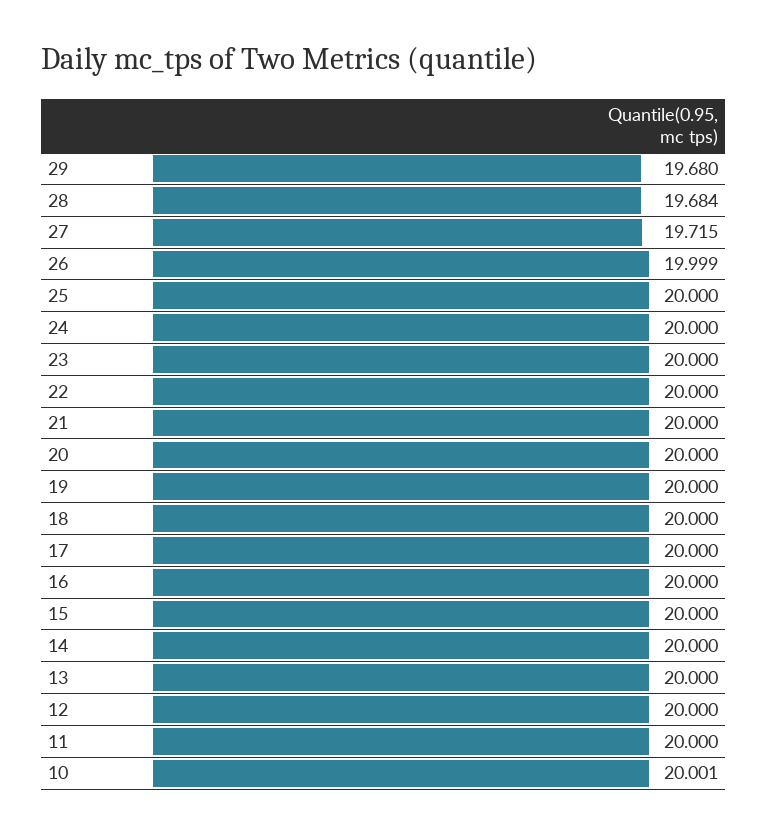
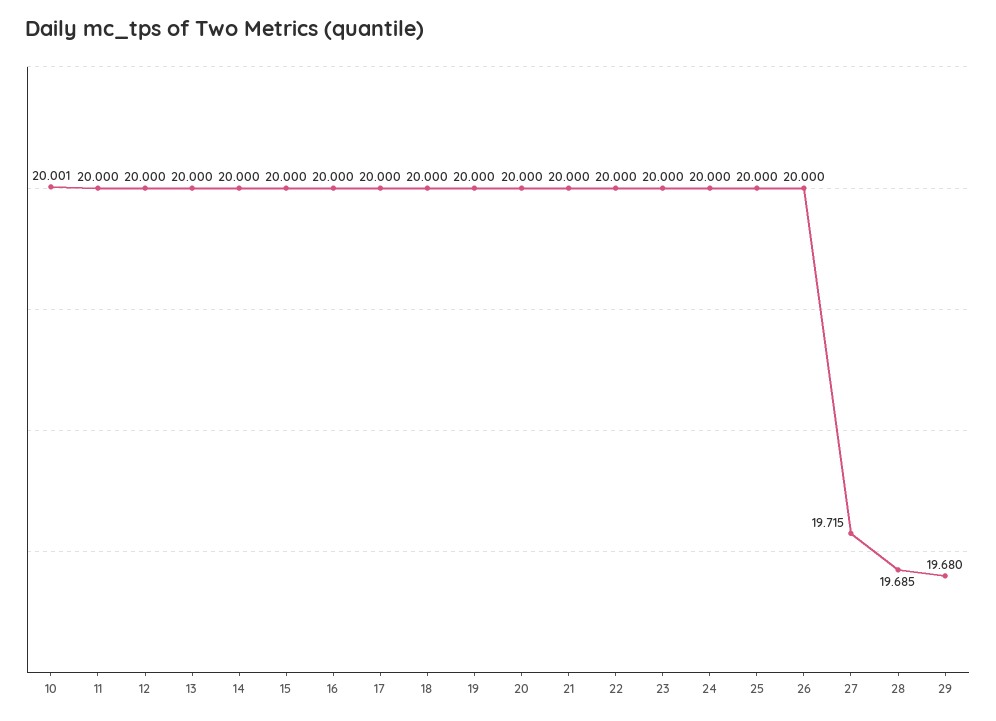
  {
    "29": 19.68,
-   "28": 19.684,
+   "28": 19.685,
    "27": 19.715,
-   "26": 19.999,
+   "26": 20,
    "25": 20,
    "24": 20,
    "23": 20,
    "22": 20,
    "21": 20,
    "20": 20,
    "19": 20,
    "18": 20,
    "17": 20,
    "16": 20,
    "15": 20,
    "14": 20,
    "13": 20,
    "12": 20,
    "11": 20,
    "10": 20.001
  }

